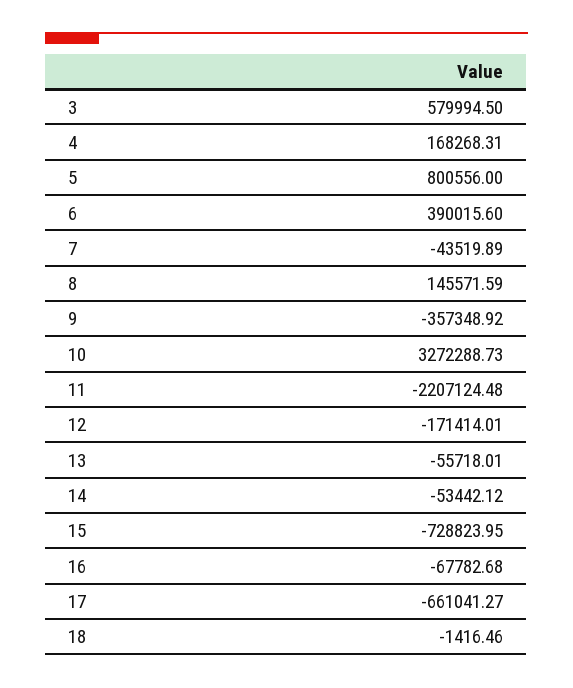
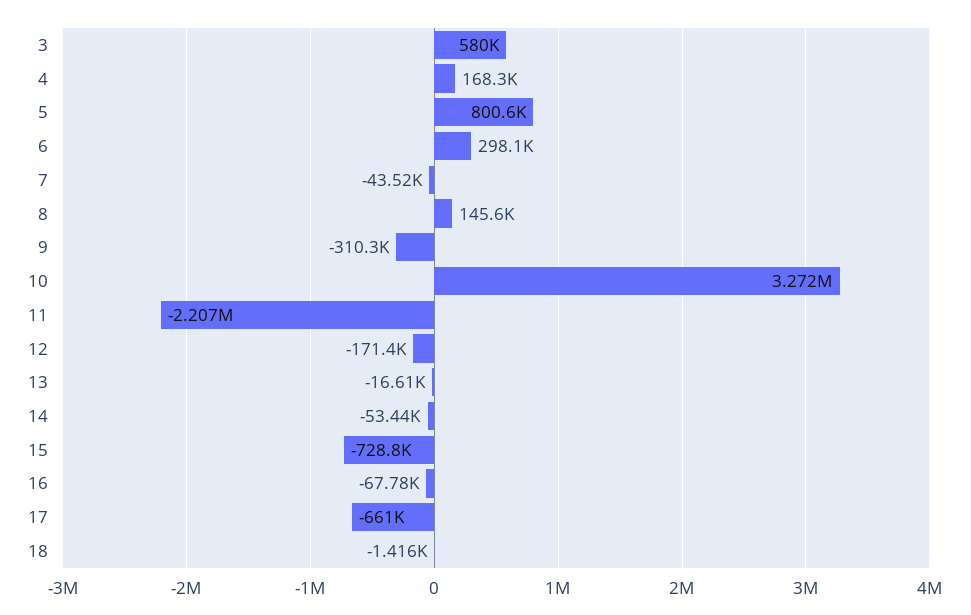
  {
    "3": 579994.5,
    "4": 168268.31,
    "5": 800556,
-   "6": 390015.6,
+   "6": 298100,
    "7": -43519.89,
    "8": 145571.59,
-   "9": -357348.92,
+   "9": -310300,
    "10": 3272288.73,
    "11": -2207124.48,
    "12": -171414.01,
-   "13": -55718.01,
+   "13": -16610,
    "14": -53442.12,
    "15": -728823.95,
    "16": -67782.68,
    "17": -661041.27,
    "18": -1416.46
  }

